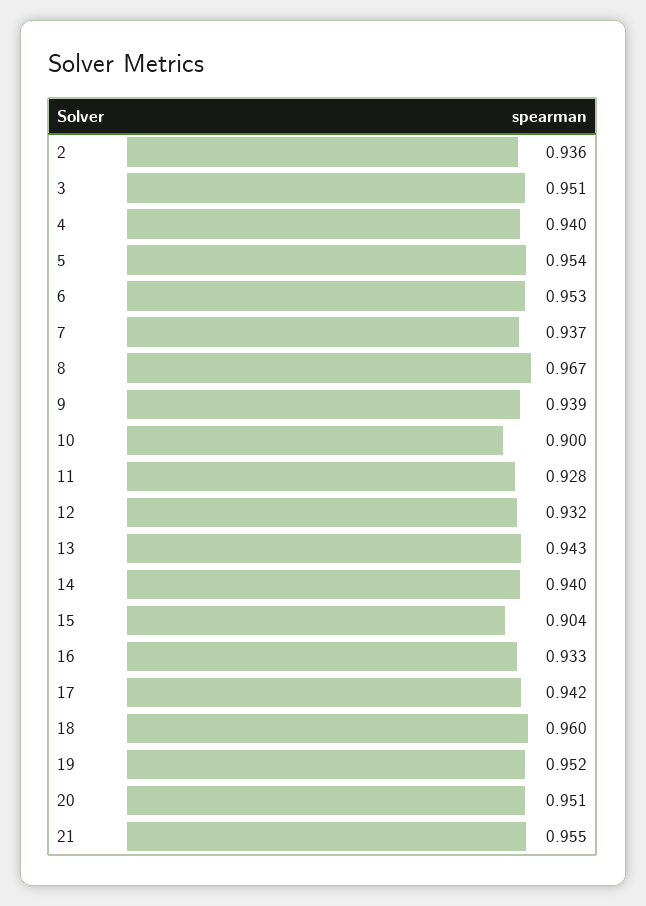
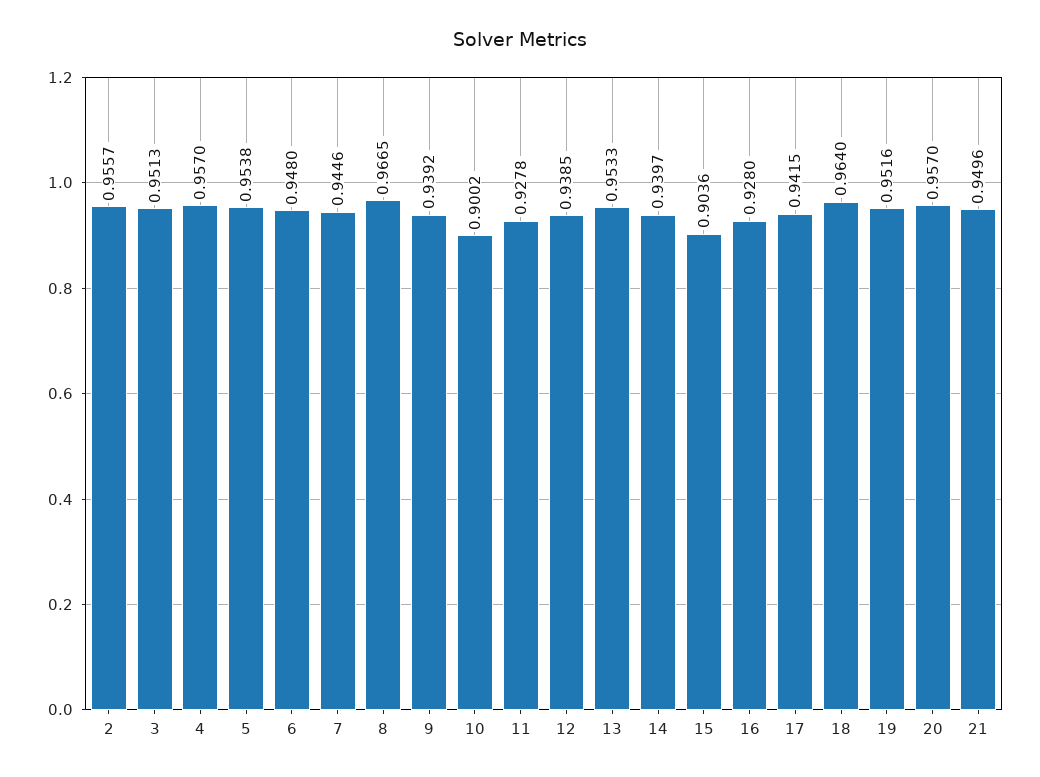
  {
-   "2": 0.936,
+   "2": 0.9557,
    "3": 0.9513,
-   "4": 0.94,
+   "4": 0.957,
    "5": 0.9538,
-   "6": 0.953,
+   "6": 0.948,
-   "7": 0.937,
+   "7": 0.9446,
    "8": 0.9665,
    "9": 0.9392,
    "10": 0.9002,
    "11": 0.9278,
-   "12": 0.932,
+   "12": 0.9385,
-   "13": 0.943,
+   "13": 0.9533,
    "14": 0.9397,
    "15": 0.9036,
-   "16": 0.933,
+   "16": 0.928,
    "17": 0.9415,
-   "18": 0.96,
+   "18": 0.964,
    "19": 0.9516,
-   "20": 0.951,
+   "20": 0.957,
-   "21": 0.955
+   "21": 0.9496
  }

